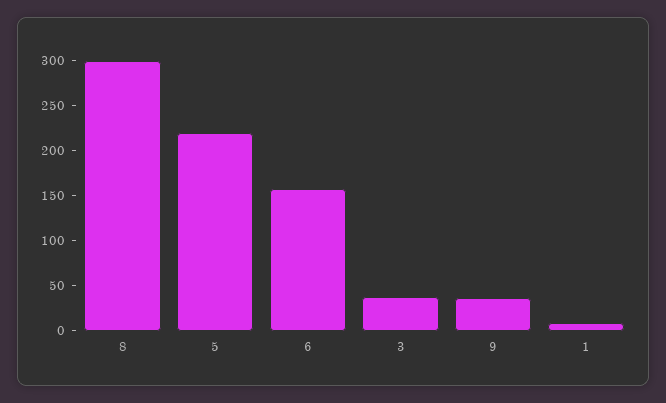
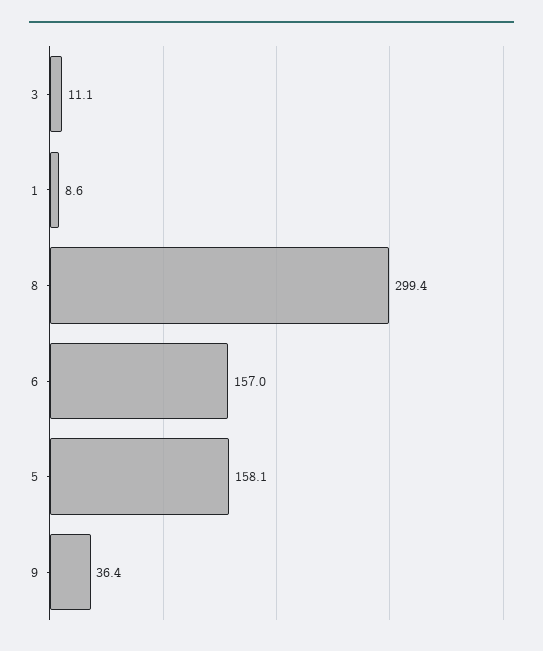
  {
    "8": 299.4,
-   "5": 220,
+   "5": 158.1,
    "6": 157,
-   "3": 40,
+   "3": 11.1,
    "9": 36.4,
    "1": 8.6
  }

